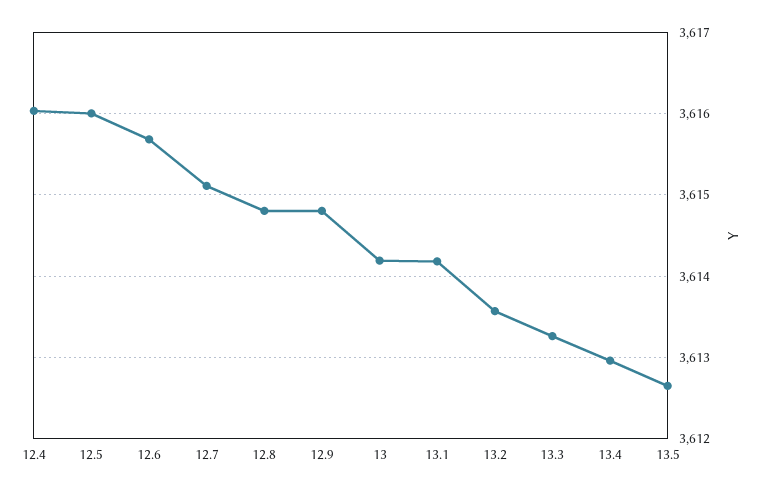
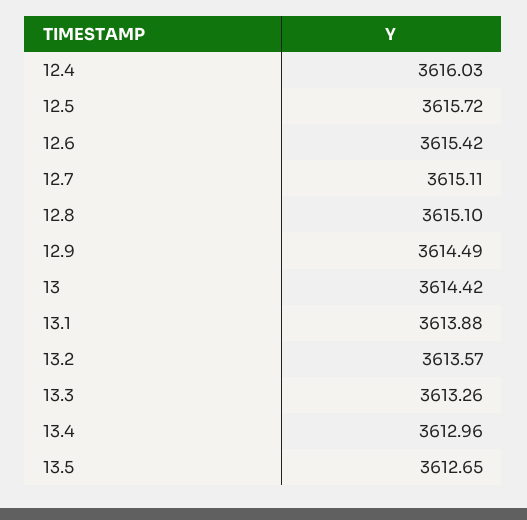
  {
    "12.4": 3616.03,
-   "12.5": 3616,
+   "12.5": 3615.72,
-   "12.6": 3615.7,
+   "12.6": 3615.42,
    "12.7": 3615.11,
-   "12.8": 3614.8,
+   "12.8": 3615.1,
-   "12.9": 3614.8,
+   "12.9": 3614.49,
-   "13": 3614.2,
+   "13": 3614.42,
-   "13.1": 3614.2,
+   "13.1": 3613.88,
    "13.2": 3613.57,
    "13.3": 3613.26,
    "13.4": 3612.96,
    "13.5": 3612.65
  }

